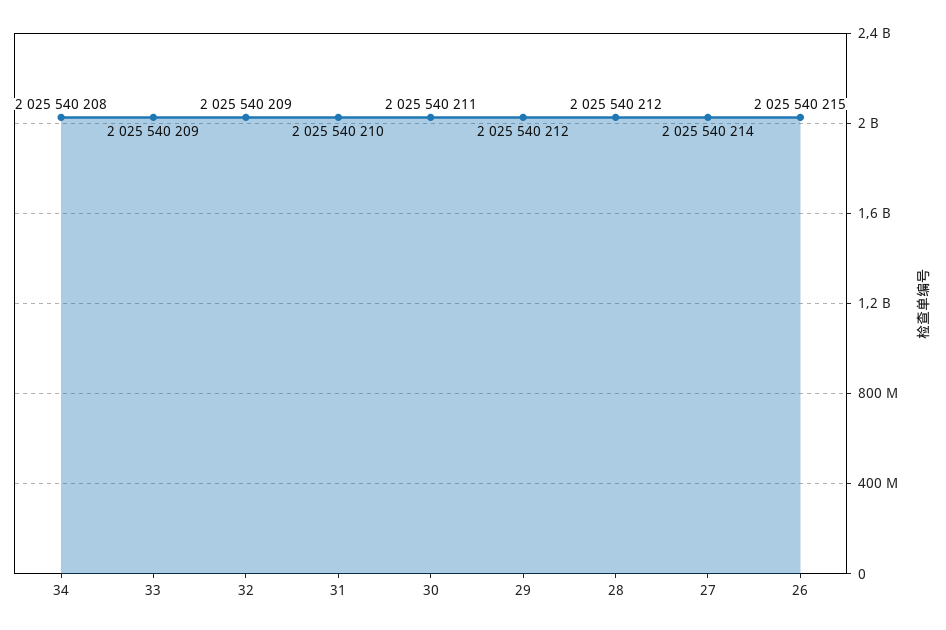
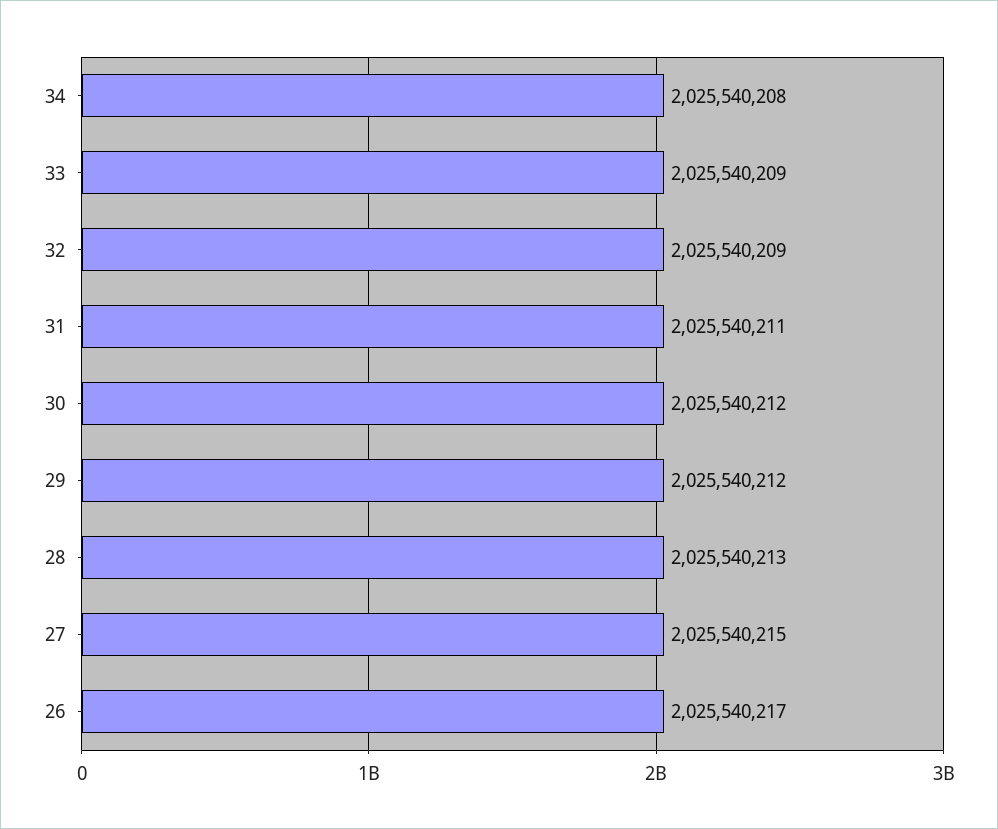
  {
    "34": 2025540208,
    "33": 2025540209,
    "32": 2025540209,
-   "31": 2025540210,
+   "31": 2025540211,
-   "30": 2025540211,
+   "30": 2025540212,
    "29": 2025540212,
-   "28": 2025540212,
+   "28": 2025540213,
-   "27": 2025540214,
+   "27": 2025540215,
-   "26": 2025540215
+   "26": 2025540217
  }

